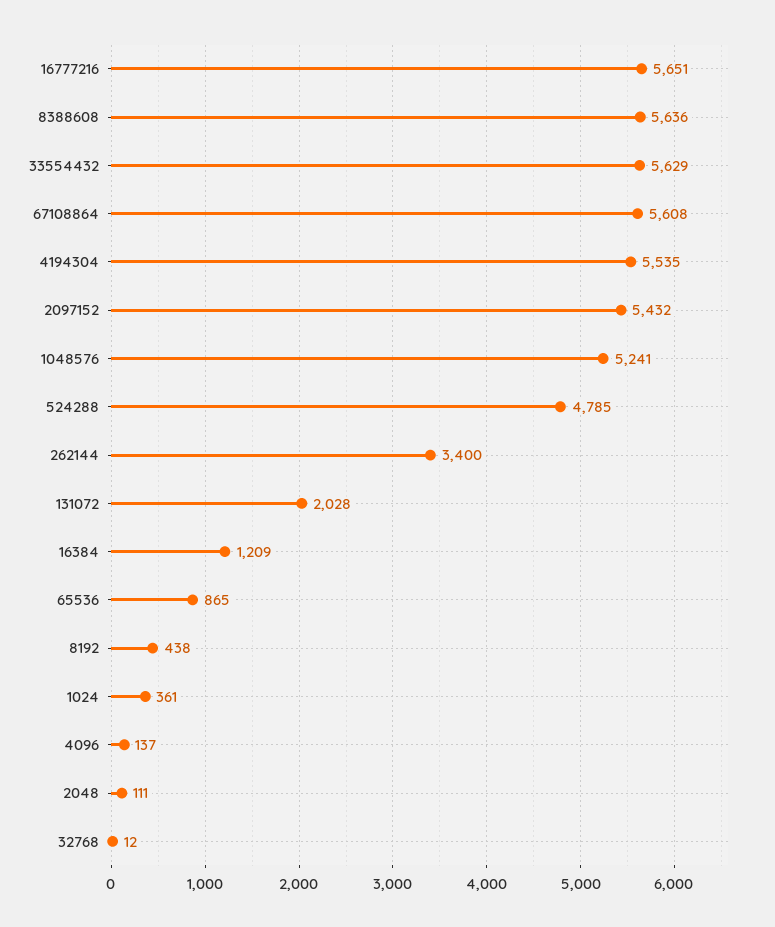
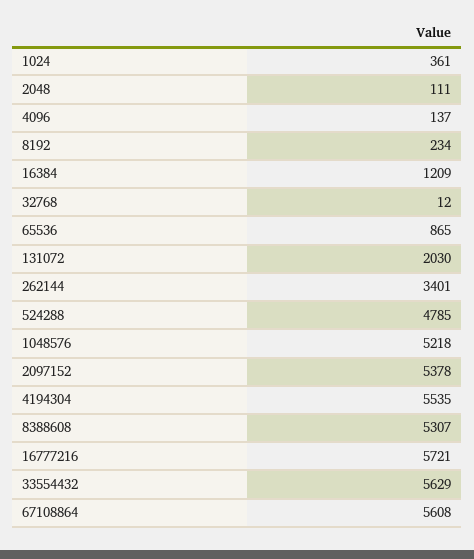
  {
-   "16777216": 5651,
+   "16777216": 5721,
-   "8388608": 5636,
+   "8388608": 5307,
    "33554432": 5629,
    "67108864": 5608,
    "4194304": 5535,
-   "2097152": 5432,
+   "2097152": 5378,
-   "1048576": 5241,
+   "1048576": 5218,
    "524288": 4785,
-   "262144": 3400,
+   "262144": 3401,
-   "131072": 2028,
+   "131072": 2030,
    "16384": 1209,
    "65536": 865,
-   "8192": 438,
+   "8192": 234,
    "1024": 361,
    "4096": 137,
    "2048": 111,
    "32768": 12
  }

